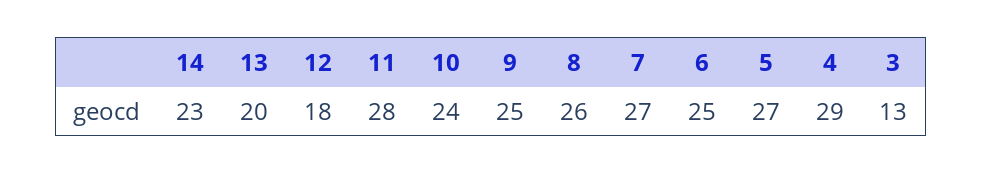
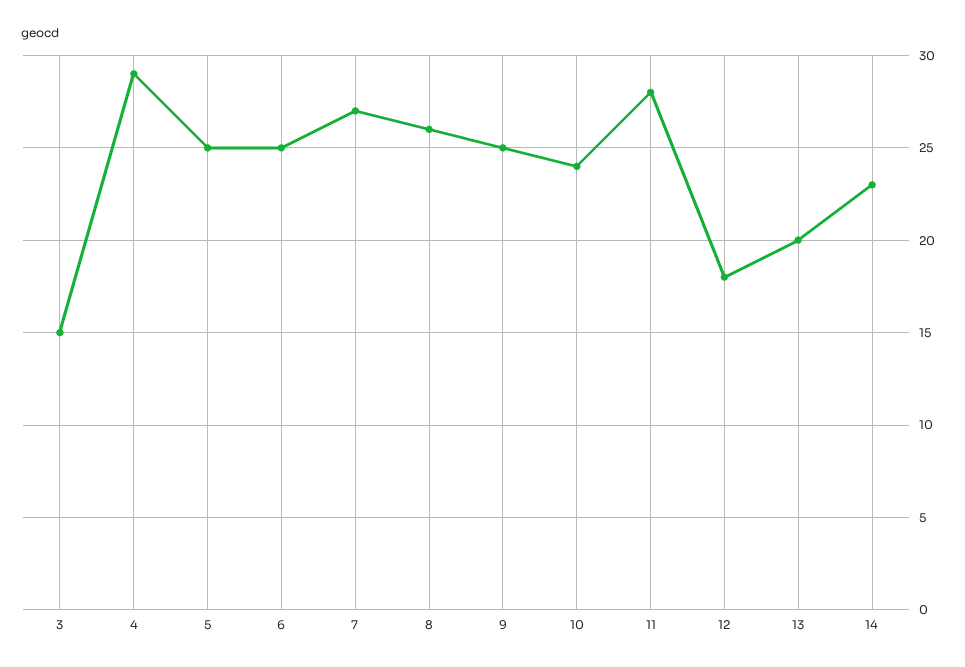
  {
    "14": 23,
    "13": 20,
    "12": 18,
    "11": 28,
    "10": 24,
    "9": 25,
    "8": 26,
    "7": 27,
    "6": 25,
-   "5": 27,
+   "5": 25,
    "4": 29,
-   "3": 13
+   "3": 15
  }

